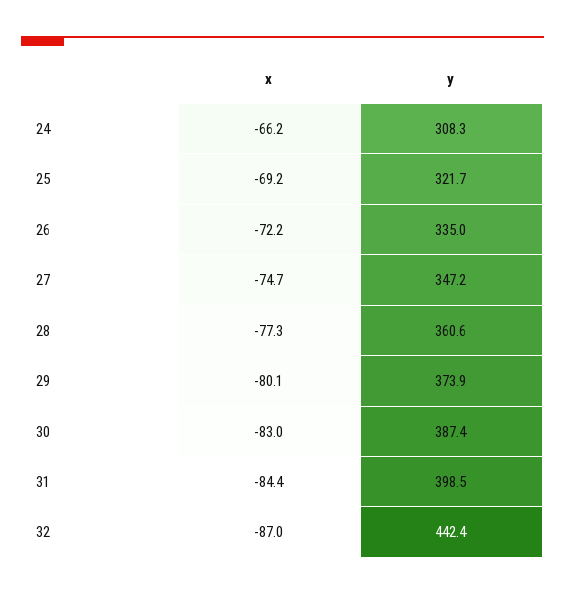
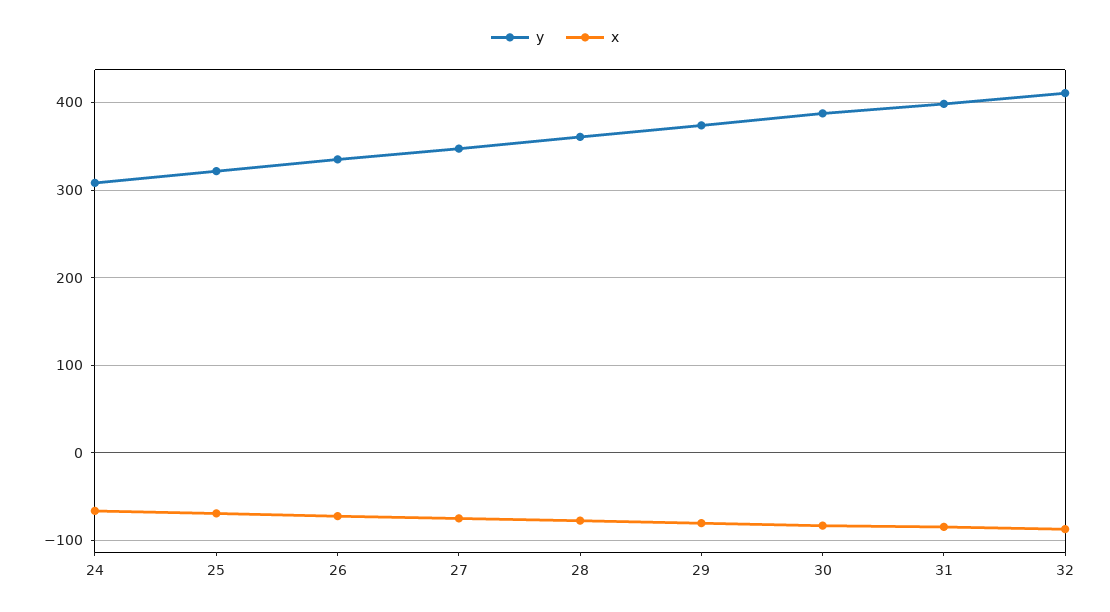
  {
    "x": {
      "24": -66.2,
      "25": -69.2,
      "26": -72.2,
      "27": -74.7,
      "28": -77.3,
      "29": -80.1,
      "30": -83,
      "31": -84.4,
      "32": -87
    },
    "y": {
      "24": 308.3,
      "25": 321.7,
      "26": 335,
      "27": 347.2,
      "28": 360.6,
      "29": 373.9,
      "30": 387.4,
      "31": 398.5,
-     "32": 442.4
+     "32": 410
    }
  }

